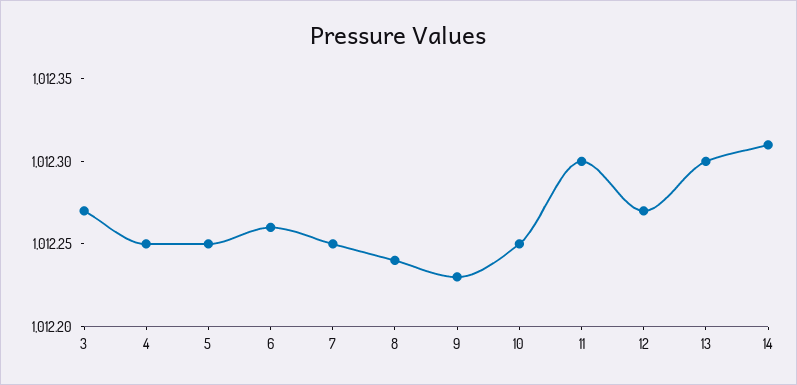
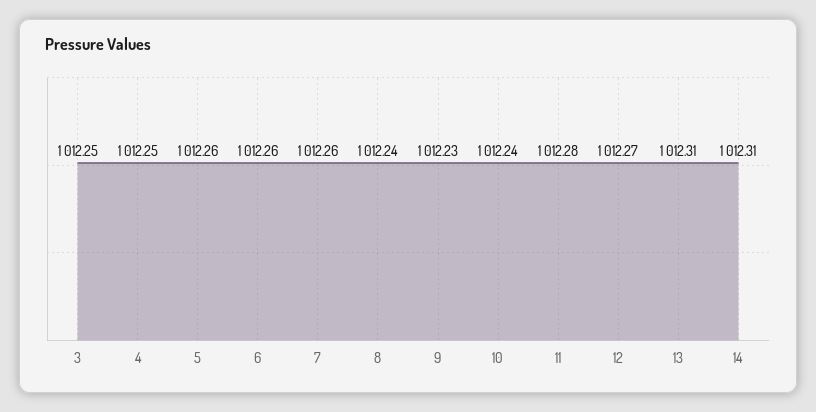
  {
-   "3": 1012.27,
+   "3": 1012.25,
    "4": 1012.25,
-   "5": 1012.25,
+   "5": 1012.26,
    "6": 1012.26,
-   "7": 1012.25,
+   "7": 1012.26,
    "8": 1012.24,
    "9": 1012.23,
-   "10": 1012.25,
+   "10": 1012.24,
-   "11": 1012.3,
+   "11": 1012.28,
    "12": 1012.27,
-   "13": 1012.3,
+   "13": 1012.31,
    "14": 1012.31
  }

